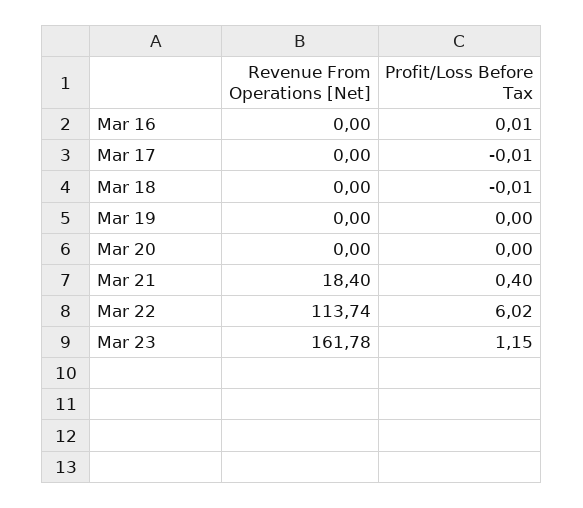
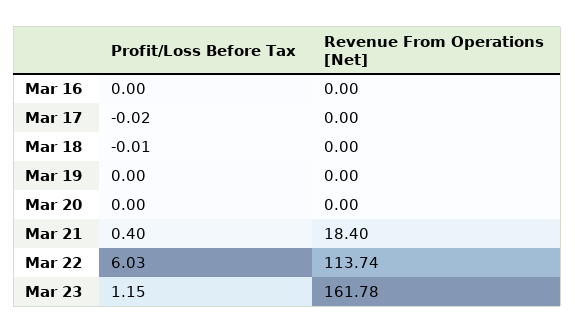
  {
    "Revenue From Operations [Net]": {
      "Mar 16": 0,
      "Mar 17": 0,
      "Mar 18": 0,
      "Mar 19": 0,
      "Mar 20": 0,
      "Mar 21": 18.4,
      "Mar 22": 113.74,
      "Mar 23": 161.78
    },
    "Profit/Loss Before Tax": {
-     "Mar 16": 0.01,
+     "Mar 16": 0,
-     "Mar 17": -0.01,
+     "Mar 17": -0.02,
      "Mar 18": -0.01,
      "Mar 19": 0,
      "Mar 20": 0,
      "Mar 21": 0.4,
-     "Mar 22": 6.02,
+     "Mar 22": 6.03,
      "Mar 23": 1.15
    }
  }

